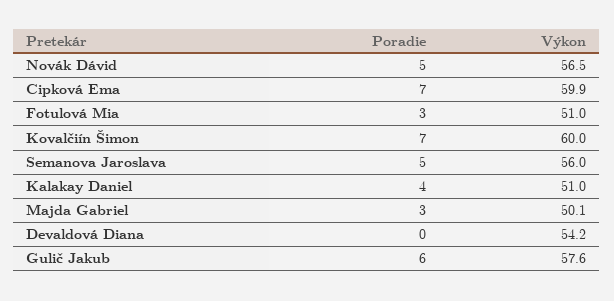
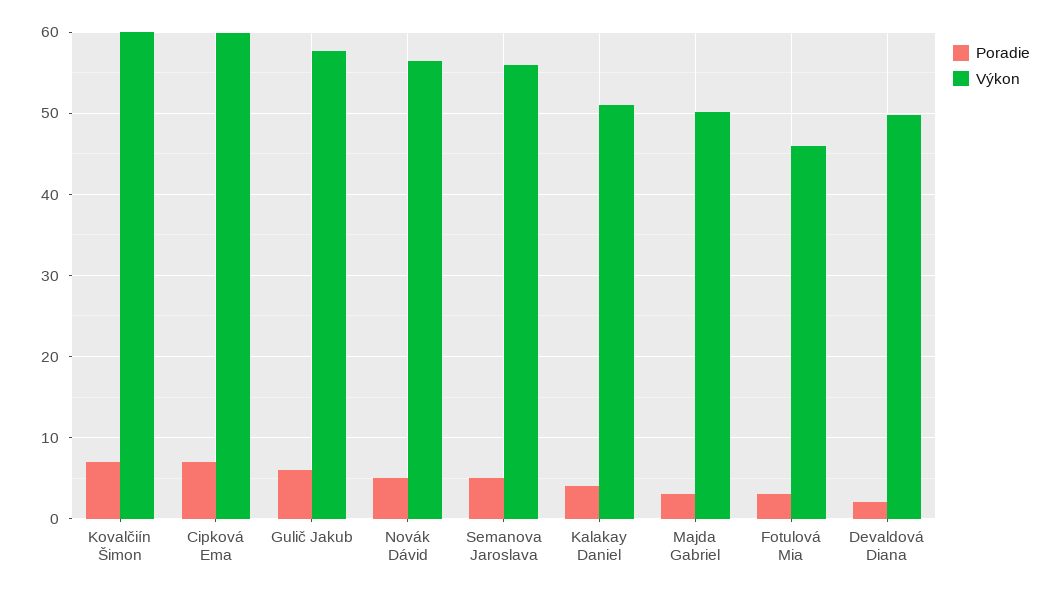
  {
    "Poradie": {
      "Novák Dávid": 5,
      "Cipková Ema": 7,
      "Fotulová Mia": 3,
      "Kovalčiín Šimon": 7,
      "Semanova Jaroslava": 5,
      "Kalakay Daniel": 4,
      "Majda Gabriel": 3,
-     "Devaldová Diana": 0,
+     "Devaldová Diana": 2,
      "Gulič Jakub": 6
    },
    "Výkon": {
      "Novák Dávid": 56.5,
      "Cipková Ema": 59.9,
-     "Fotulová Mia": 51,
+     "Fotulová Mia": 46,
      "Kovalčiín Šimon": 60,
      "Semanova Jaroslava": 56,
      "Kalakay Daniel": 51,
      "Majda Gabriel": 50.1,
-     "Devaldová Diana": 54.2,
+     "Devaldová Diana": 50,
      "Gulič Jakub": 57.6
    }
  }

